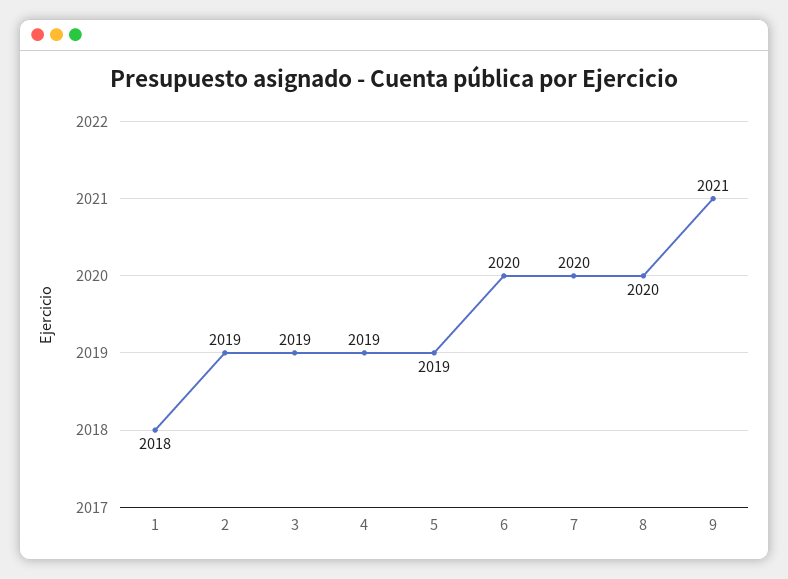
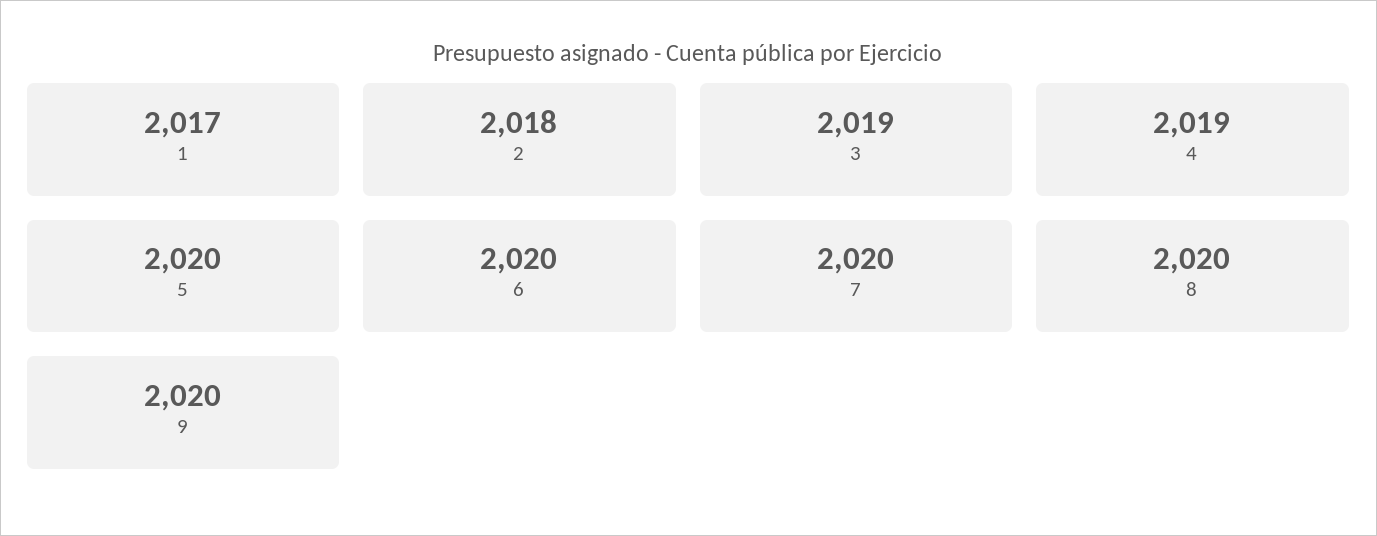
  {
-   "1": 2018,
+   "1": 2017,
-   "2": 2019,
+   "2": 2018,
    "3": 2019,
    "4": 2019,
-   "5": 2019,
+   "5": 2020,
    "6": 2020,
    "7": 2020,
    "8": 2020,
-   "9": 2021
+   "9": 2020
  }

